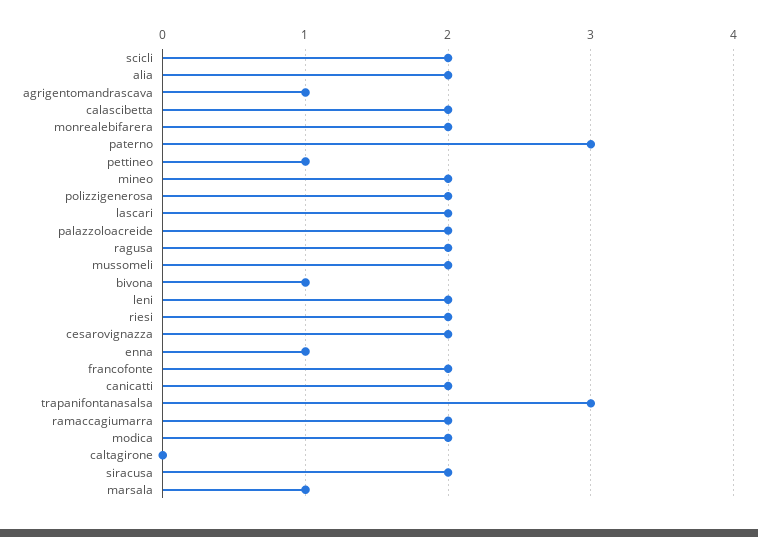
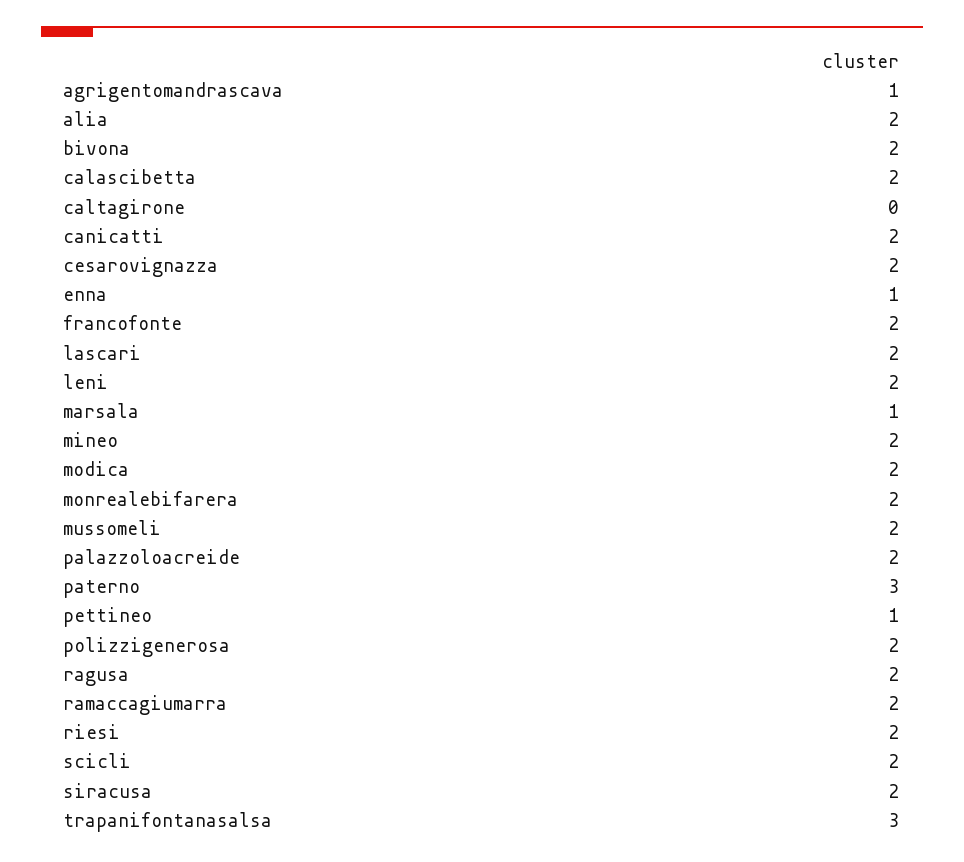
  {
    "scicli": 2,
    "alia": 2,
    "agrigentomandrascava": 1,
    "calascibetta": 2,
    "monrealebifarera": 2,
    "paterno": 3,
    "pettineo": 1,
    "mineo": 2,
    "polizzigenerosa": 2,
    "lascari": 2,
    "palazzoloacreide": 2,
    "ragusa": 2,
    "mussomeli": 2,
-   "bivona": 1,
+   "bivona": 2,
    "leni": 2,
    "riesi": 2,
    "cesarovignazza": 2,
    "enna": 1,
    "francofonte": 2,
    "canicatti": 2,
    "trapanifontanasalsa": 3,
    "ramaccagiumarra": 2,
    "modica": 2,
    "caltagirone": 0,
    "siracusa": 2,
    "marsala": 1
  }

